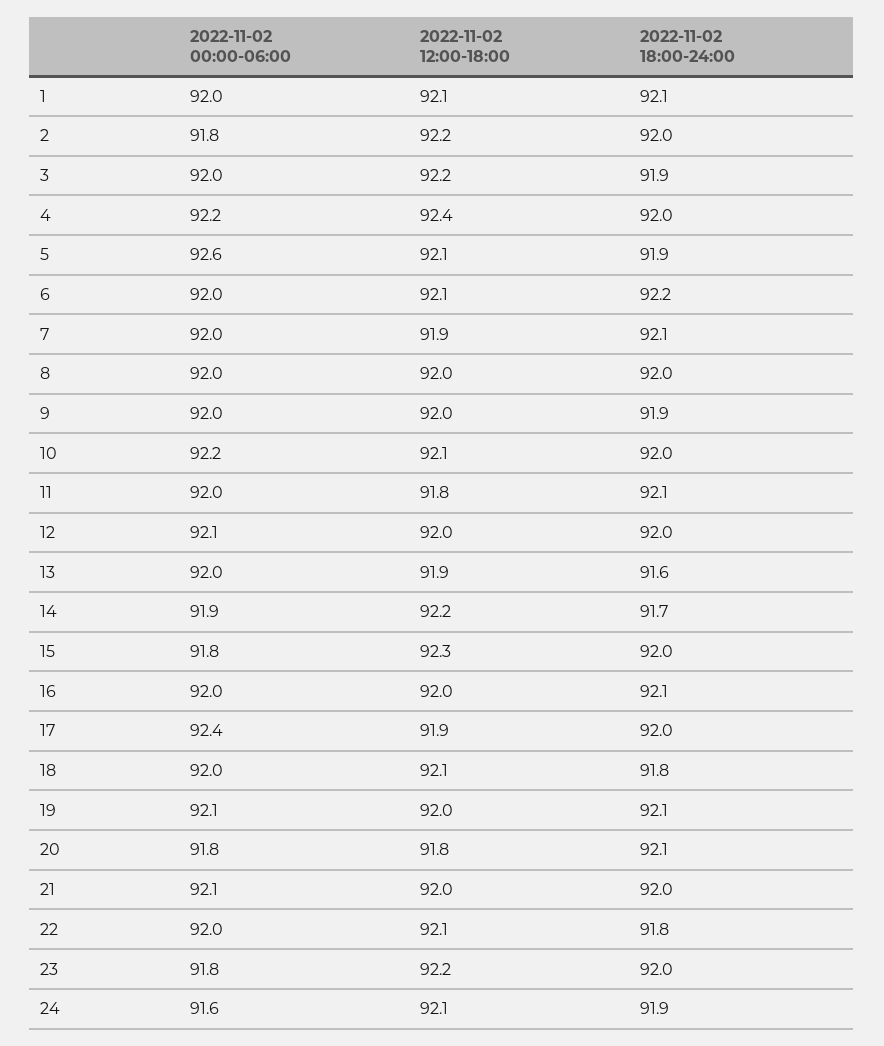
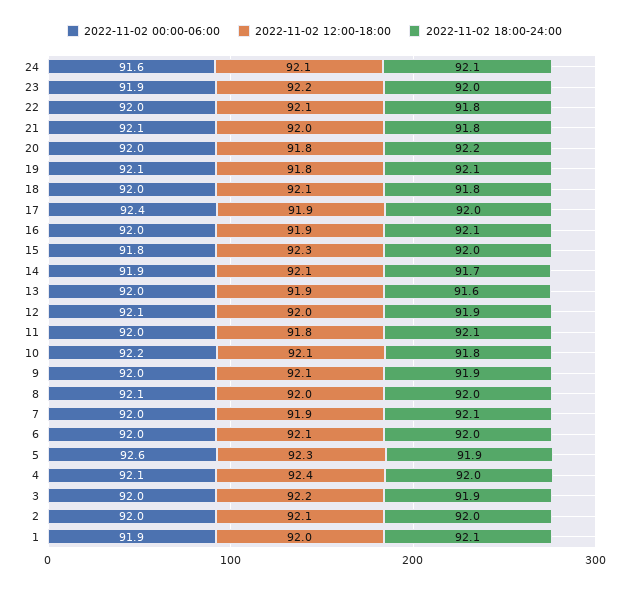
  {
    "2022-11-02 00:00-06:00": {
-     "1": 92,
+     "1": 91.9,
-     "2": 91.8,
+     "2": 92,
      "3": 92,
-     "4": 92.2,
+     "4": 92.1,
      "5": 92.6,
      "6": 92,
      "7": 92,
-     "8": 92,
+     "8": 92.1,
      "9": 92,
      "10": 92.2,
      "11": 92,
      "12": 92.1,
      "13": 92,
      "14": 91.9,
      "15": 91.8,
      "16": 92,
      "17": 92.4,
      "18": 92,
      "19": 92.1,
-     "20": 91.8,
+     "20": 92,
      "21": 92.1,
      "22": 92,
-     "23": 91.8,
+     "23": 91.9,
      "24": 91.6
    },
    "2022-11-02 12:00-18:00": {
-     "1": 92.1,
+     "1": 92,
-     "2": 92.2,
+     "2": 92.1,
      "3": 92.2,
      "4": 92.4,
-     "5": 92.1,
+     "5": 92.3,
      "6": 92.1,
      "7": 91.9,
      "8": 92,
-     "9": 92,
+     "9": 92.1,
      "10": 92.1,
      "11": 91.8,
      "12": 92,
      "13": 91.9,
-     "14": 92.2,
+     "14": 92.1,
      "15": 92.3,
-     "16": 92,
+     "16": 91.9,
      "17": 91.9,
      "18": 92.1,
-     "19": 92,
+     "19": 91.8,
      "20": 91.8,
      "21": 92,
      "22": 92.1,
      "23": 92.2,
      "24": 92.1
    },
    "2022-11-02 18:00-24:00": {
      "1": 92.1,
      "2": 92,
      "3": 91.9,
      "4": 92,
      "5": 91.9,
-     "6": 92.2,
+     "6": 92,
      "7": 92.1,
      "8": 92,
      "9": 91.9,
-     "10": 92,
+     "10": 91.8,
      "11": 92.1,
-     "12": 92,
+     "12": 91.9,
      "13": 91.6,
      "14": 91.7,
      "15": 92,
      "16": 92.1,
      "17": 92,
      "18": 91.8,
      "19": 92.1,
-     "20": 92.1,
+     "20": 92.2,
-     "21": 92,
+     "21": 91.8,
      "22": 91.8,
      "23": 92,
-     "24": 91.9
+     "24": 92.1
    }
  }

